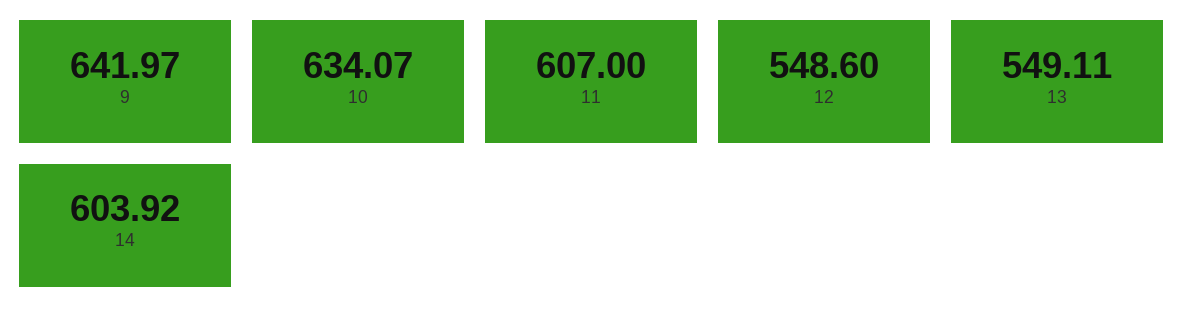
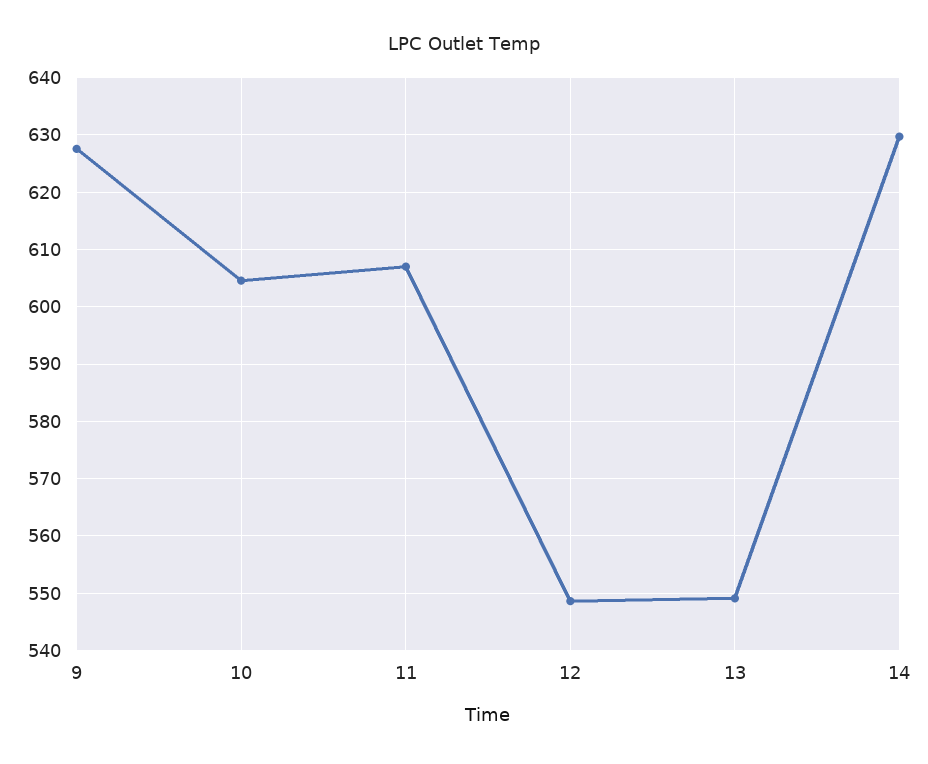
  {
-   "9": 641.97,
+   "9": 628,
-   "10": 634.07,
+   "10": 604,
    "11": 607,
    "12": 548.6,
    "13": 549.11,
-   "14": 603.92
+   "14": 630
  }

